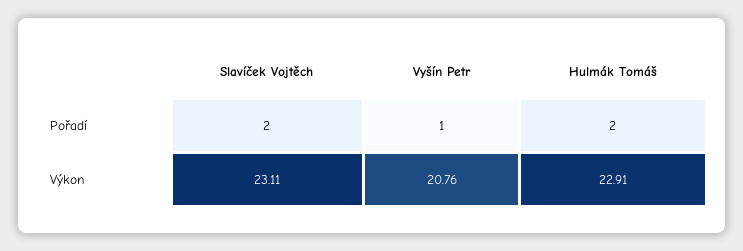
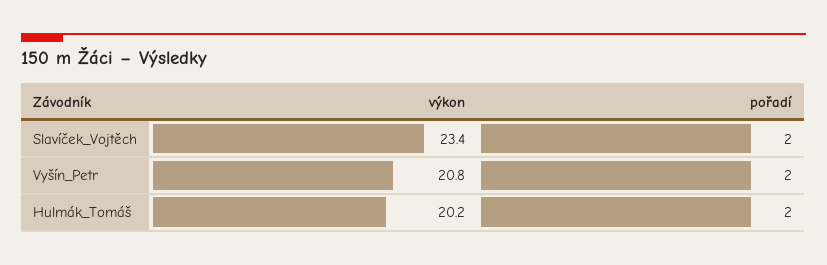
  {
    "Slavíček Vojtěch": {
      "Pořadí": 2,
-     "Výkon": 23.11
+     "Výkon": 23.4
    },
    "Vyšín Petr": {
-     "Pořadí": 1,
+     "Pořadí": 2,
      "Výkon": 20.76
    },
    "Hulmák Tomáš": {
      "Pořadí": 2,
-     "Výkon": 22.91
+     "Výkon": 20.2
    }
  }

